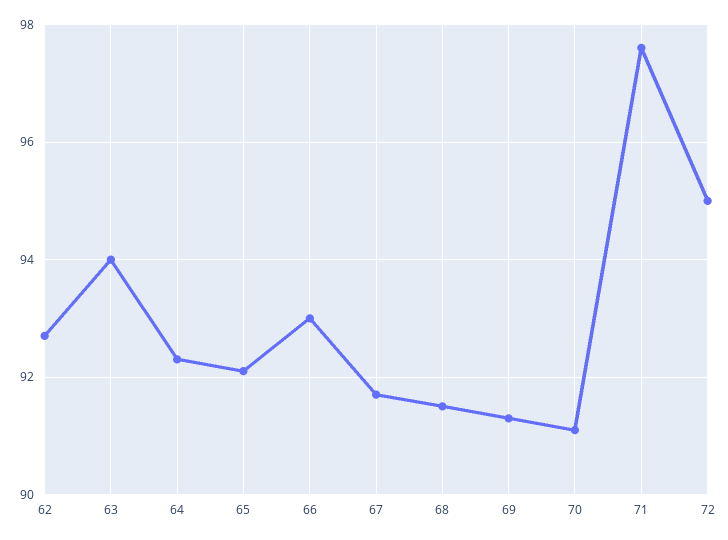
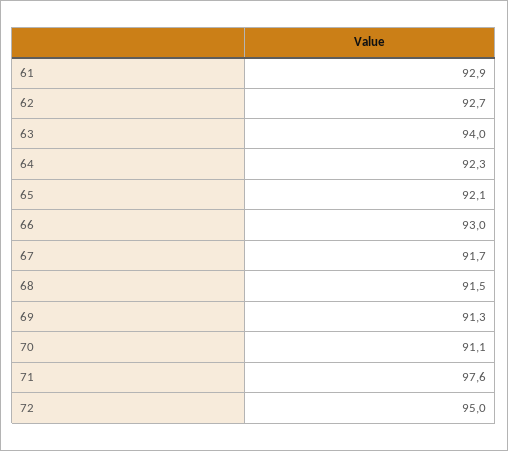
  {
    "62": 92.7,
    "63": 94,
    "64": 92.3,
    "65": 92.1,
    "66": 93,
    "67": 91.7,
    "68": 91.5,
    "69": 91.3,
    "70": 91.1,
    "71": 97.6,
-   "72": 95
+   "72": 95,
+   "61": 92.9
  }

